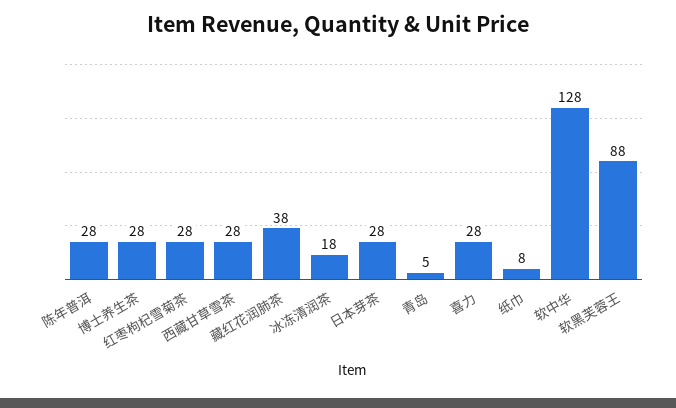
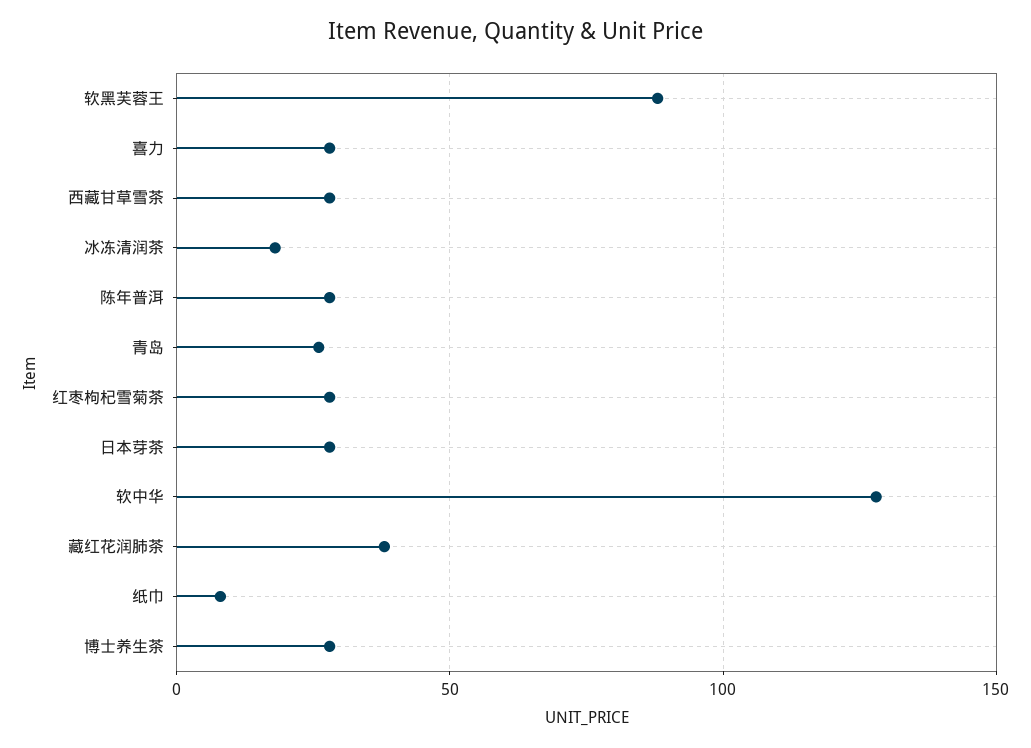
  {
    "陈年普洱": 28,
    "博士养生茶": 28,
    "红枣枸杞雪菊茶": 28,
    "西藏甘草雪茶": 28,
    "藏红花润肺茶": 38,
    "冰冻清润茶": 18,
    "日本芽茶": 28,
-   "青岛": 5,
+   "青岛": 25,
    "喜力": 28,
    "纸巾": 8,
    "软中华": 128,
    "软黑芙蓉王": 88
  }

